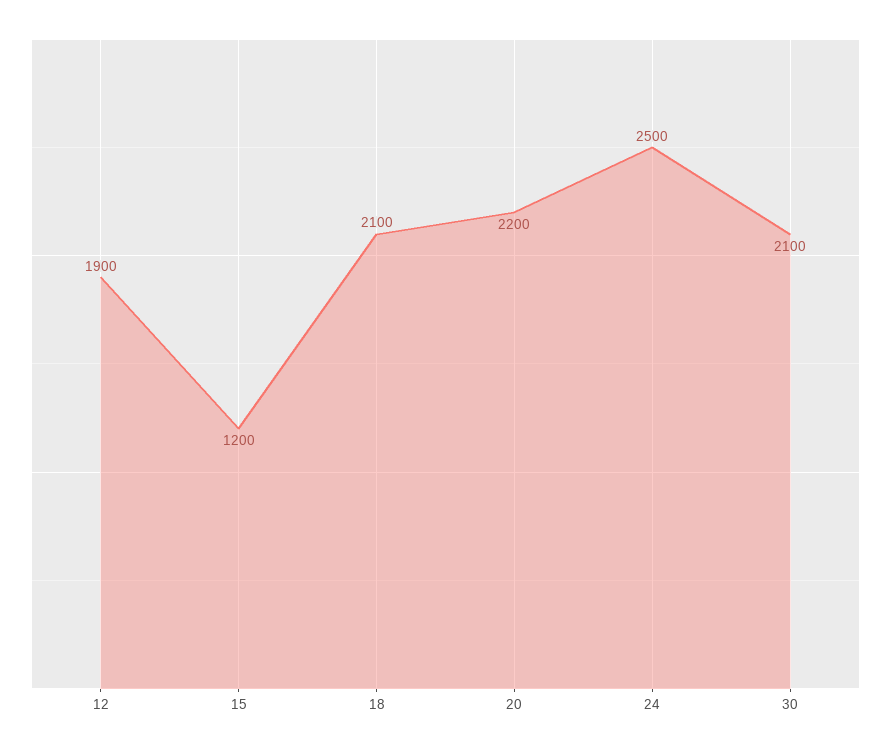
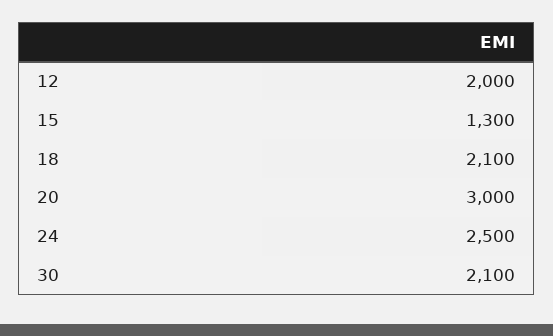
  {
-   "12": 1900,
+   "12": 2000,
-   "15": 1200,
+   "15": 1300,
    "18": 2100,
-   "20": 2200,
+   "20": 3000,
    "24": 2500,
    "30": 2100
  }

